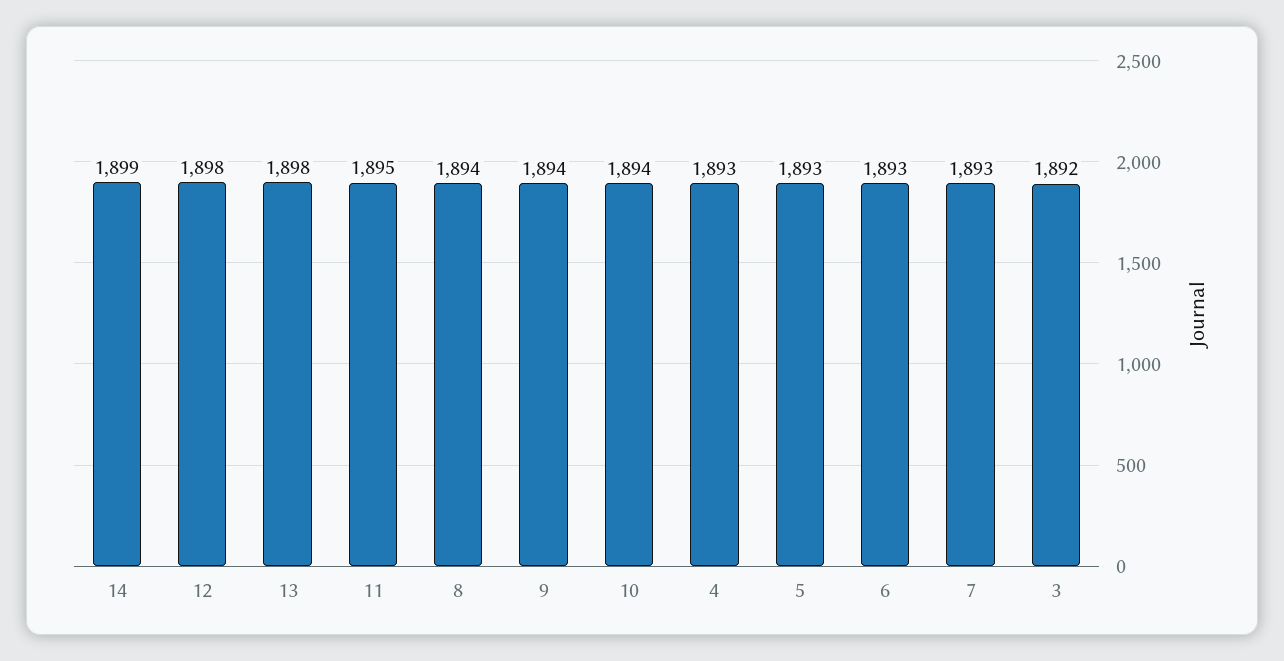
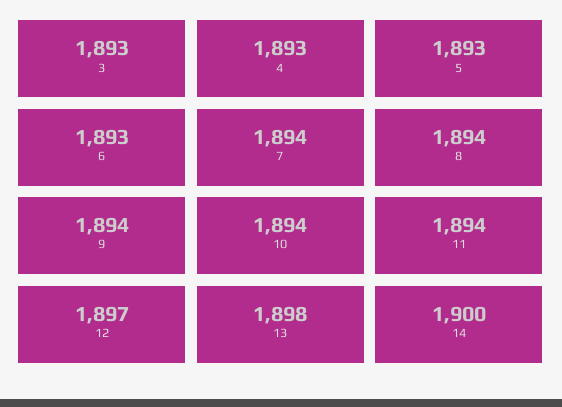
  {
-   "14": 1899,
+   "14": 1900,
-   "12": 1898,
+   "12": 1897,
    "13": 1898,
-   "11": 1895,
+   "11": 1894,
    "8": 1894,
    "9": 1894,
    "10": 1894,
    "4": 1893,
    "5": 1893,
    "6": 1893,
-   "7": 1893,
+   "7": 1894,
-   "3": 1892
+   "3": 1893
  }

